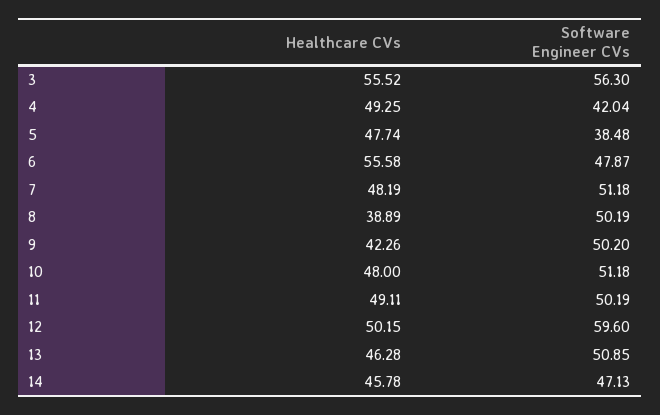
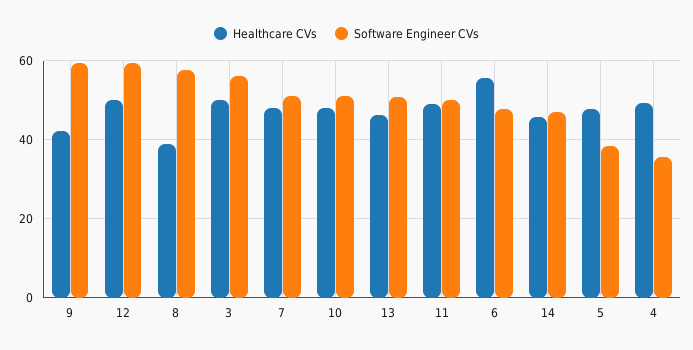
  {
    "Healthcare CVs": {
-     "3": 55.52,
+     "3": 50,
      "4": 49.25,
      "5": 47.74,
      "6": 55.58,
      "7": 48.19,
      "8": 38.89,
      "9": 42.26,
      "10": 48,
      "11": 49.11,
      "12": 50.15,
      "13": 46.28,
      "14": 45.78
    },
    "Software Engineer CVs": {
      "3": 56.3,
-     "4": 42.04,
+     "4": 36,
      "5": 38.48,
      "6": 47.87,
      "7": 51.18,
-     "8": 50.19,
+     "8": 58,
-     "9": 50.2,
+     "9": 60,
      "10": 51.18,
      "11": 50.19,
      "12": 59.6,
      "13": 50.85,
      "14": 47.13
    }
  }

